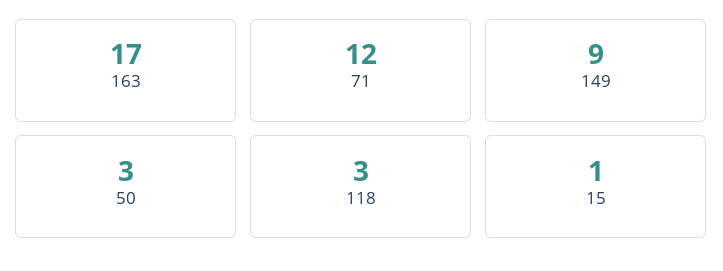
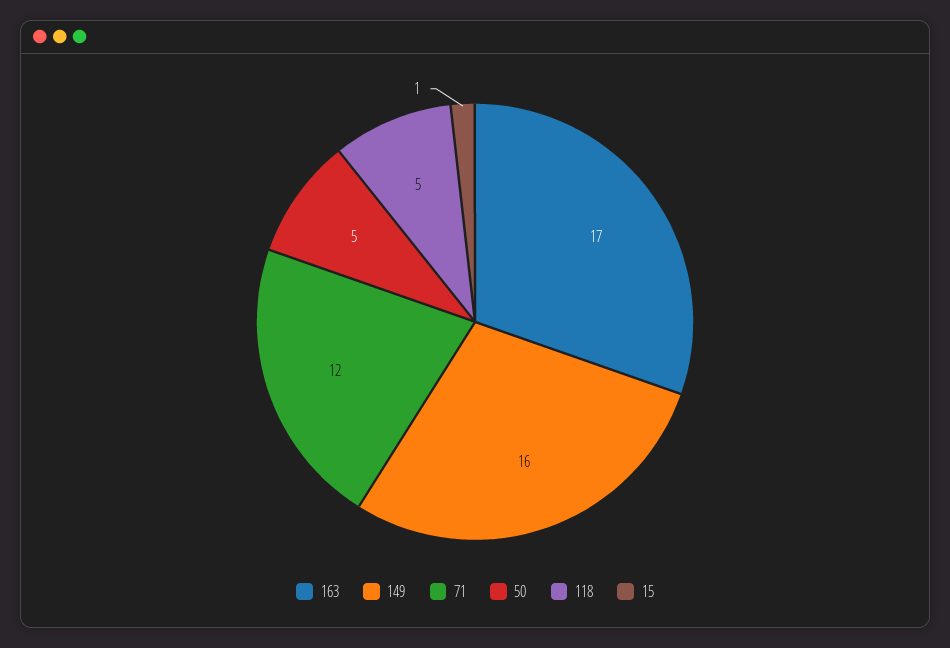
  {
    "163": 17,
    "71": 12,
-   "149": 9,
+   "149": 16,
-   "50": 3,
+   "50": 5,
-   "118": 3,
+   "118": 5,
    "15": 1
  }

